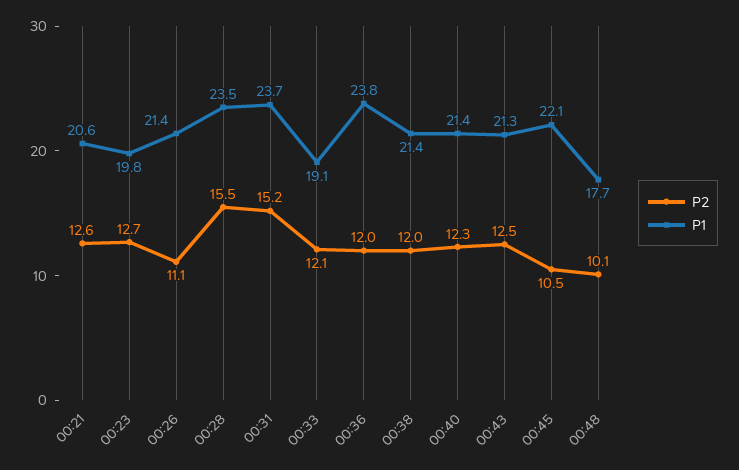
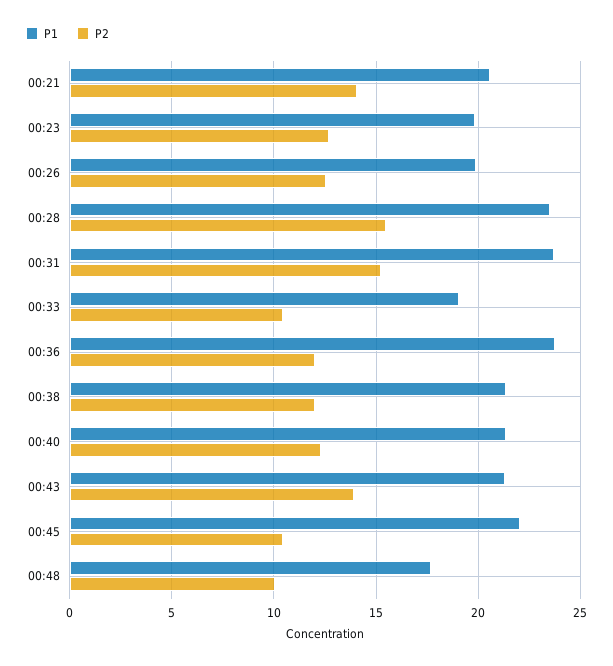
  {
    "P2": {
-     "00:21": 12.6,
+     "00:21": 14,
      "00:23": 12.7,
-     "00:26": 11.1,
+     "00:26": 12.5,
      "00:28": 15.5,
      "00:31": 15.2,
-     "00:33": 12.1,
+     "00:33": 10.5,
      "00:36": 12,
      "00:38": 12,
      "00:40": 12.3,
-     "00:43": 12.5,
+     "00:43": 14,
      "00:45": 10.5,
      "00:48": 10.1
    },
    "P1": {
      "00:21": 20.6,
      "00:23": 19.8,
-     "00:26": 21.4,
+     "00:26": 20,
      "00:28": 23.5,
      "00:31": 23.7,
      "00:33": 19.1,
      "00:36": 23.8,
      "00:38": 21.4,
      "00:40": 21.4,
      "00:43": 21.3,
      "00:45": 22.1,
      "00:48": 17.7
    }
  }

